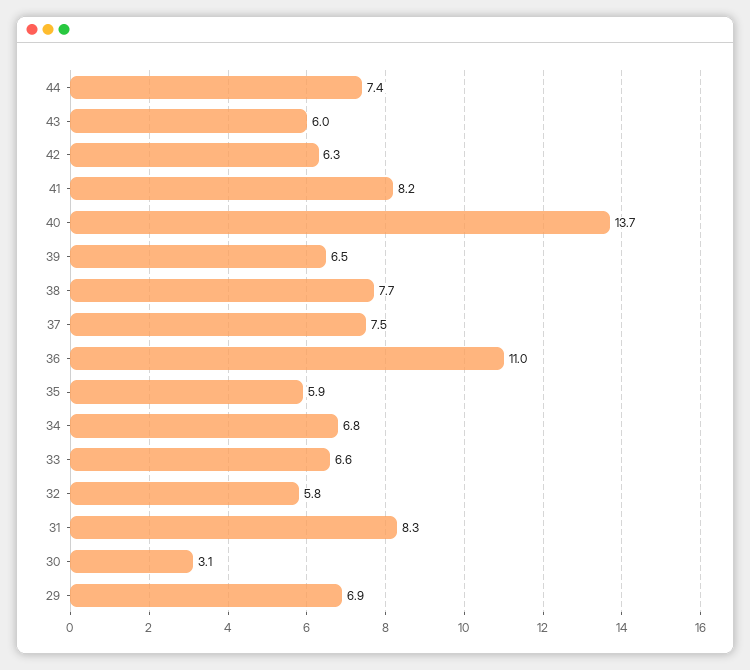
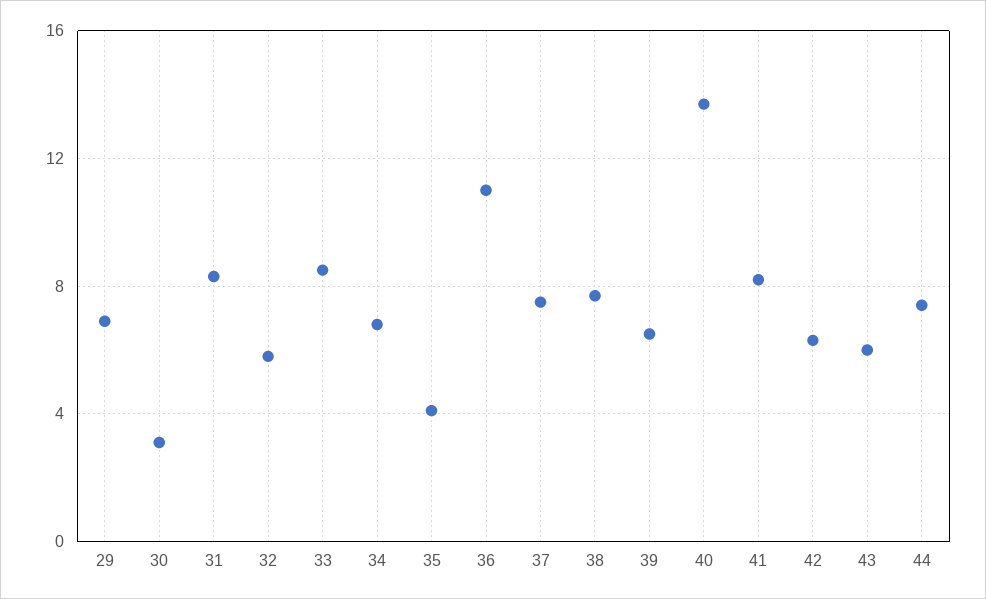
  {
    "44": 7.4,
    "43": 6,
    "42": 6.3,
    "41": 8.2,
    "40": 13.7,
    "39": 6.5,
    "38": 7.7,
    "37": 7.5,
    "36": 11,
-   "35": 5.9,
+   "35": 4,
    "34": 6.8,
-   "33": 6.6,
+   "33": 8.5,
    "32": 5.8,
    "31": 8.3,
    "30": 3.1,
    "29": 6.9
  }

